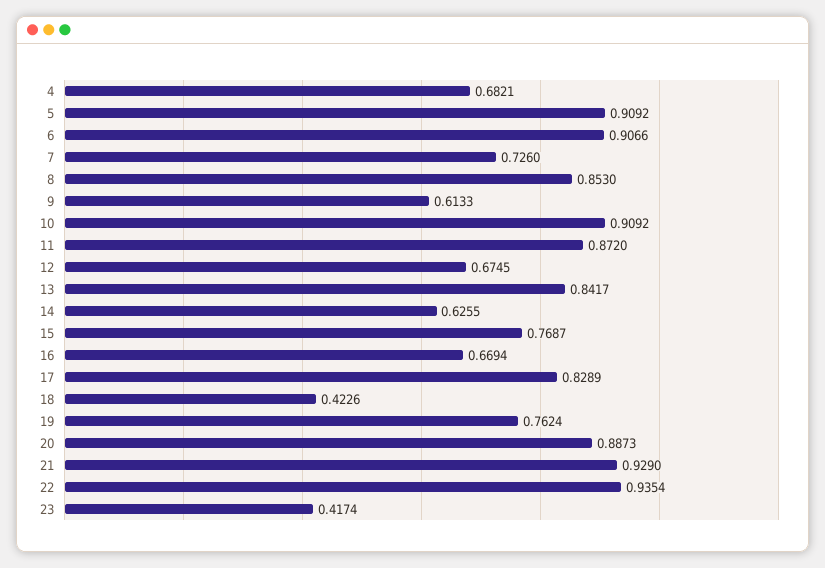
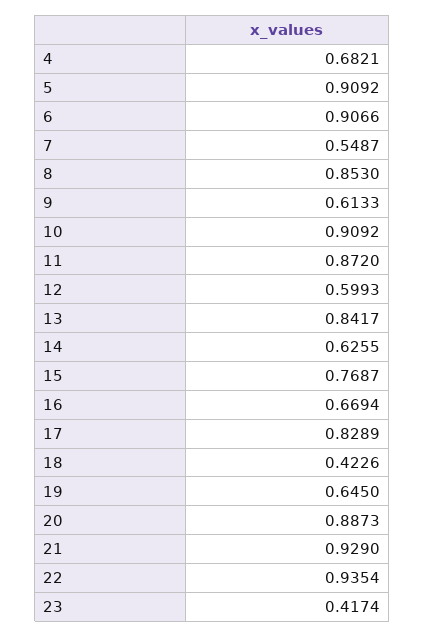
  {
    "4": 0.6821,
    "5": 0.9092,
    "6": 0.9066,
-   "7": 0.726,
+   "7": 0.5487,
    "8": 0.853,
    "9": 0.6133,
    "10": 0.9092,
    "11": 0.872,
-   "12": 0.6745,
+   "12": 0.5993,
    "13": 0.8417,
    "14": 0.6255,
    "15": 0.7687,
    "16": 0.6694,
    "17": 0.8289,
    "18": 0.4226,
-   "19": 0.7624,
+   "19": 0.645,
    "20": 0.8873,
    "21": 0.929,
    "22": 0.9354,
    "23": 0.4174
  }

